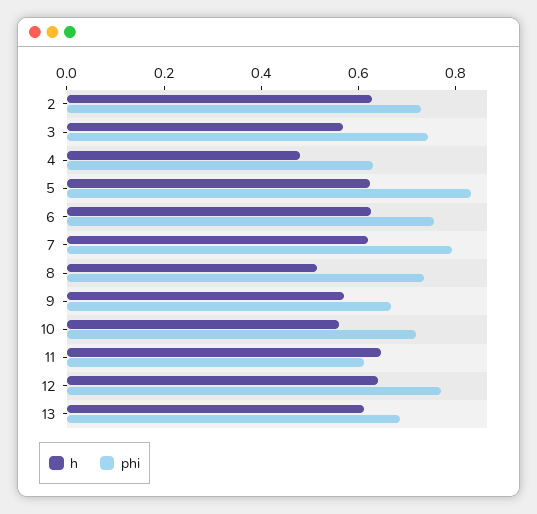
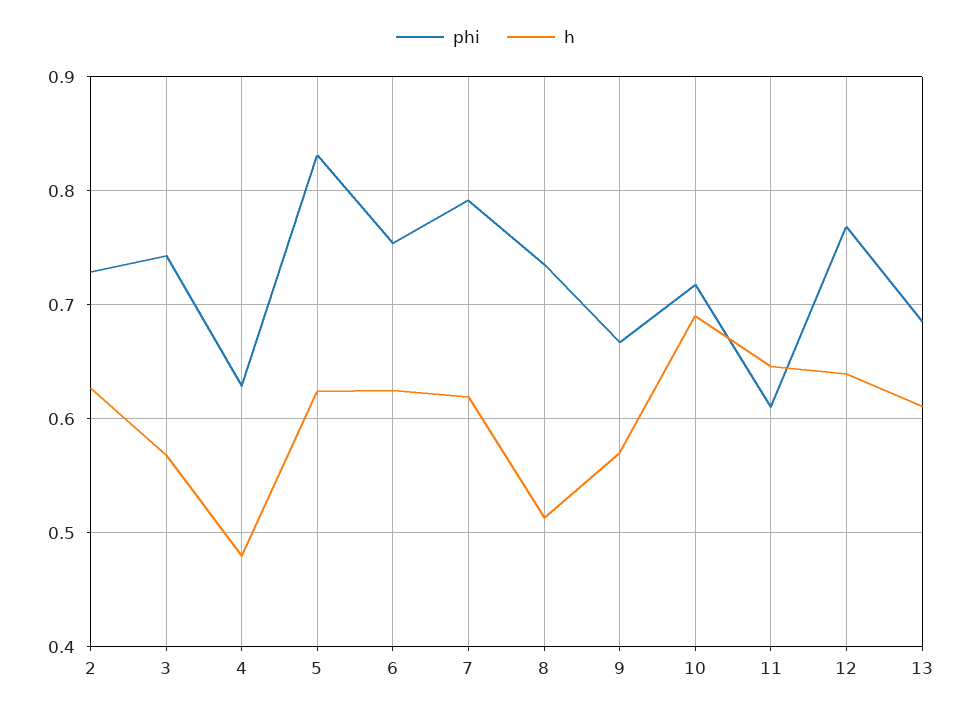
  {
    "h": {
      "2": 0.63,
      "3": 0.57,
      "4": 0.48,
      "5": 0.62,
      "6": 0.63,
      "7": 0.62,
      "8": 0.51,
      "9": 0.57,
-     "10": 0.55,
+     "10": 0.69,
      "11": 0.65,
      "12": 0.64,
      "13": 0.61
    },
    "phi": {
      "2": 0.73,
      "3": 0.74,
      "4": 0.63,
      "5": 0.83,
      "6": 0.75,
      "7": 0.79,
      "8": 0.74,
      "9": 0.67,
      "10": 0.72,
      "11": 0.61,
      "12": 0.77,
      "13": 0.69
    }
  }

